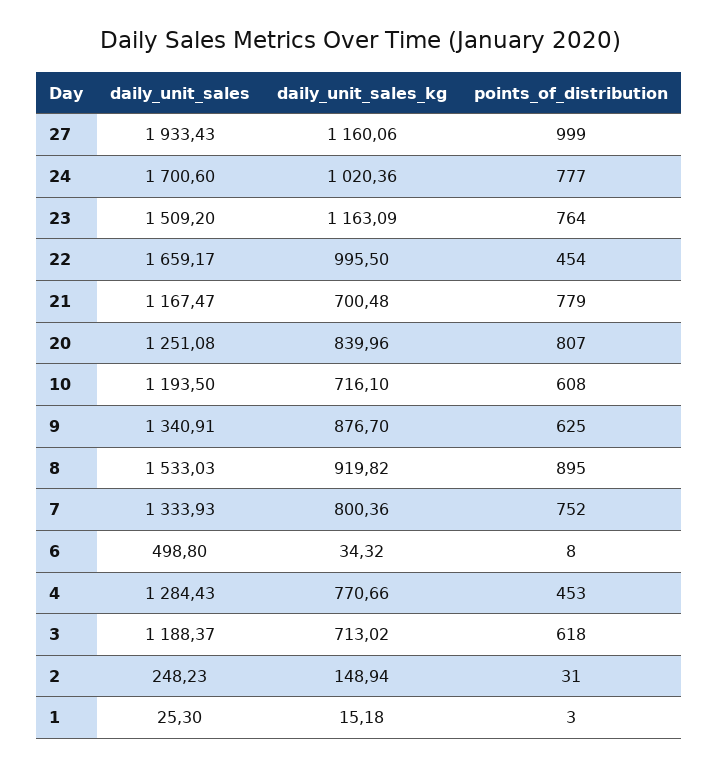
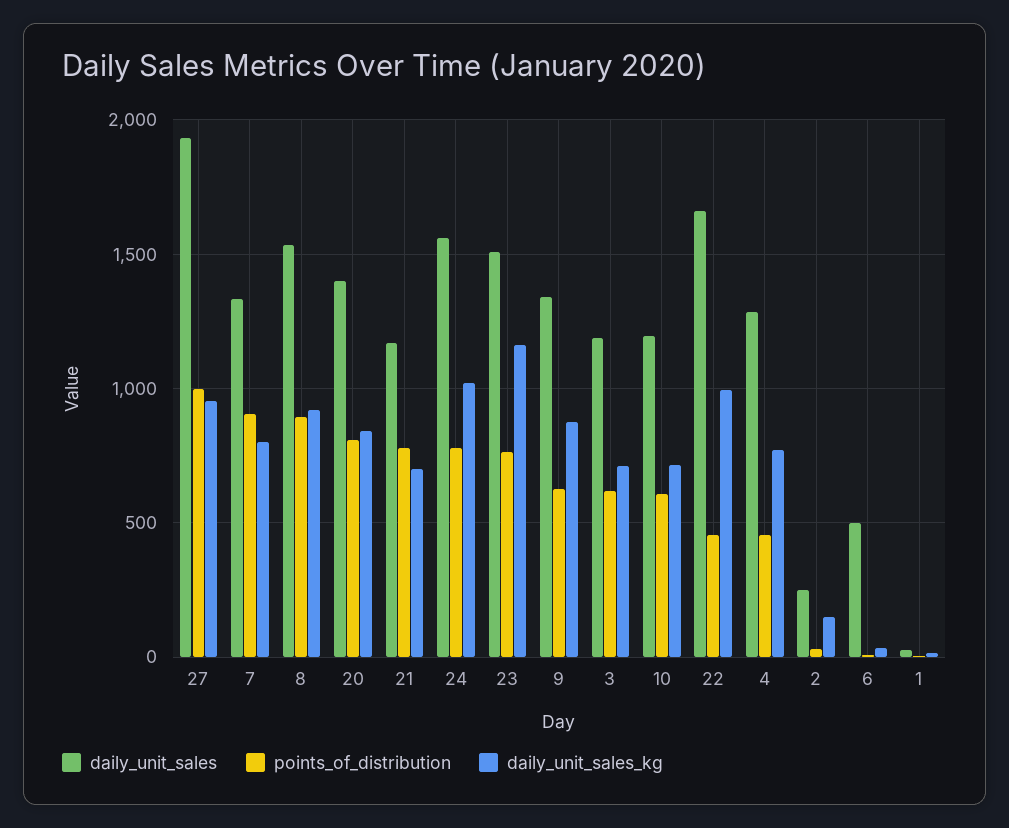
  {
    "daily_unit_sales": {
      "27": 1933.43,
-     "24": 1700.6,
+     "24": 1550,
      "23": 1509.2,
      "22": 1659.17,
      "21": 1167.47,
-     "20": 1251.08,
+     "20": 1400,
      "10": 1193.5,
      "9": 1340.91,
      "8": 1533.03,
      "7": 1333.93,
      "6": 498.8,
      "4": 1284.43,
      "3": 1188.37,
      "2": 248.23,
      "1": 25.3
    },
    "daily_unit_sales_kg": {
-     "27": 1160.06,
+     "27": 950,
      "24": 1020.36,
      "23": 1163.09,
      "22": 995.5,
      "21": 700.48,
      "20": 839.96,
      "10": 716.1,
      "9": 876.7,
      "8": 919.82,
      "7": 800.36,
      "6": 34.32,
      "4": 770.66,
      "3": 713.02,
      "2": 148.94,
      "1": 15.18
    },
    "points_of_distribution": {
      "27": 999,
      "24": 777,
      "23": 764,
      "22": 454,
      "21": 779,
      "20": 807,
      "10": 608,
      "9": 625,
      "8": 895,
-     "7": 752,
+     "7": 900,
      "6": 8,
      "4": 453,
      "3": 618,
      "2": 31,
      "1": 3
    }
  }

